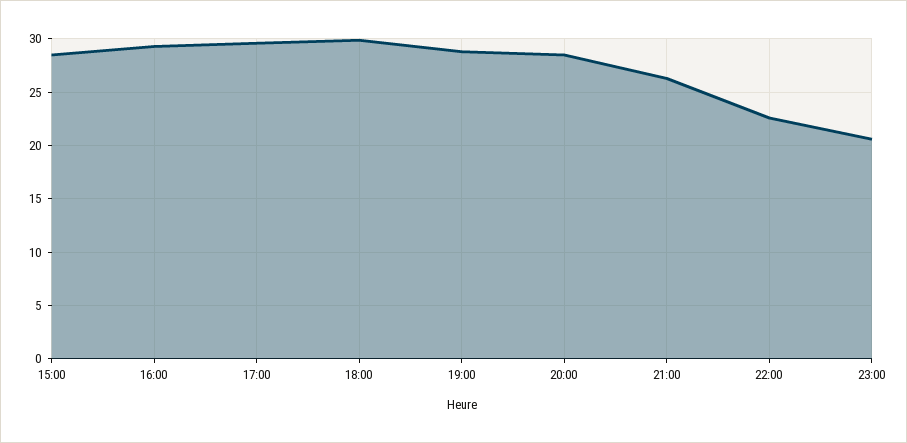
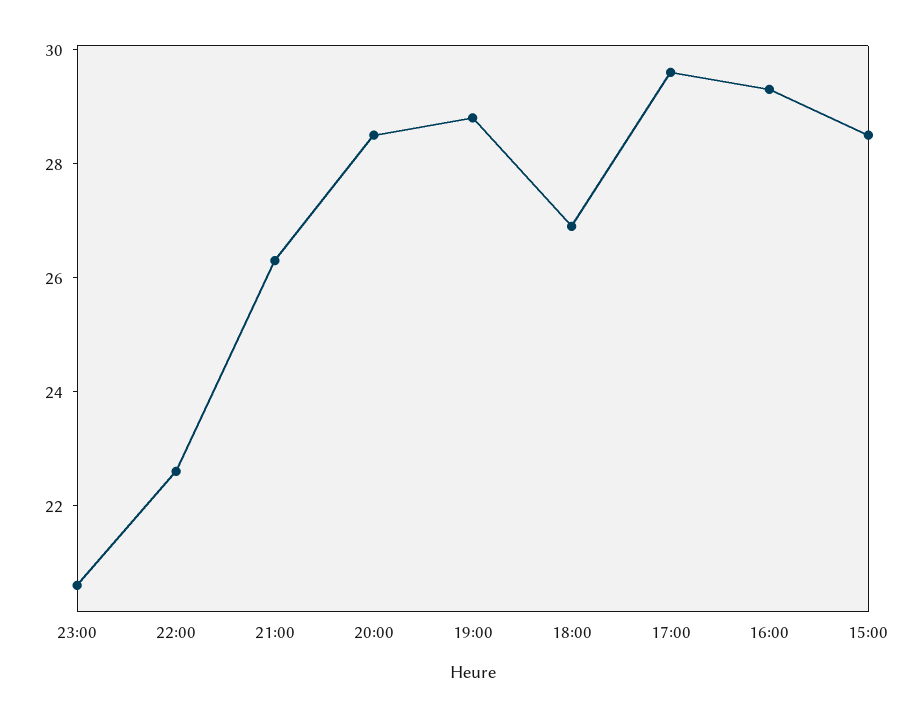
  {
    "15:00": 28.5,
    "16:00": 29.5,
    "17:00": 29.5,
-   "18:00": 30,
+   "18:00": 27,
    "19:00": 29,
    "20:00": 28.5,
    "21:00": 26.5,
    "22:00": 22.5,
    "23:00": 20.5
  }

